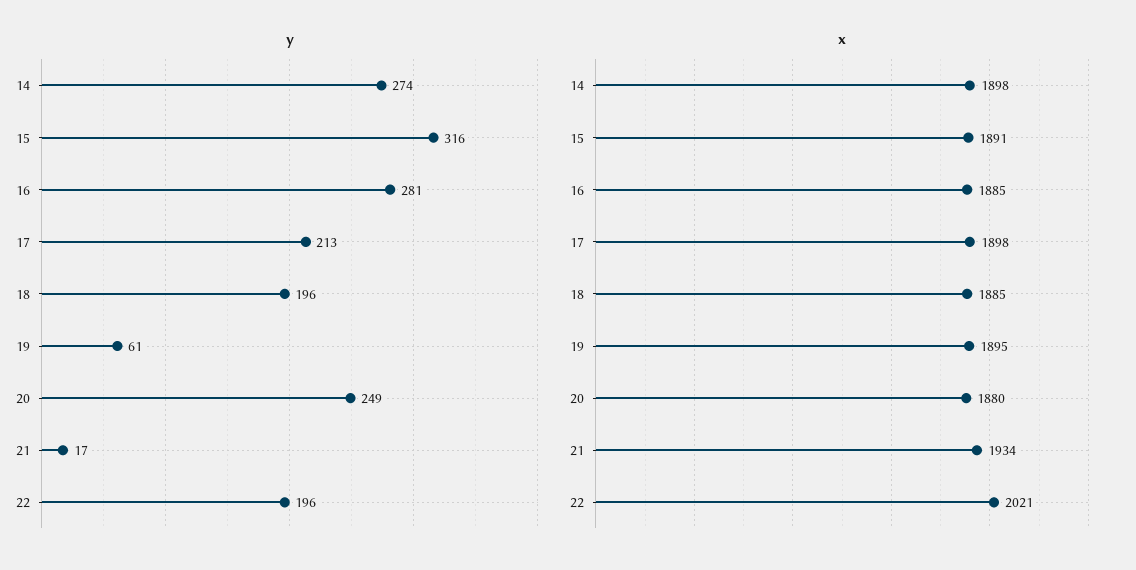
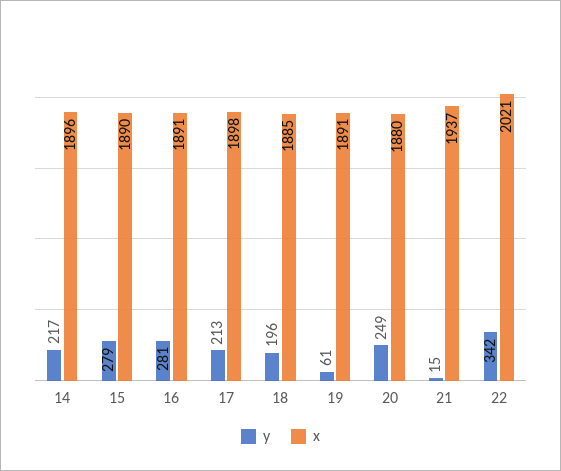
  {
    "y": {
-     "14": 274,
+     "14": 217,
-     "15": 316,
+     "15": 279,
      "16": 281,
      "17": 213,
      "18": 196,
      "19": 61,
      "20": 249,
-     "21": 17,
+     "21": 15,
-     "22": 196
+     "22": 342
    },
    "x": {
-     "14": 1898,
+     "14": 1896,
-     "15": 1891,
+     "15": 1890,
-     "16": 1885,
+     "16": 1891,
      "17": 1898,
      "18": 1885,
-     "19": 1895,
+     "19": 1891,
      "20": 1880,
-     "21": 1934,
+     "21": 1937,
      "22": 2021
    }
  }

